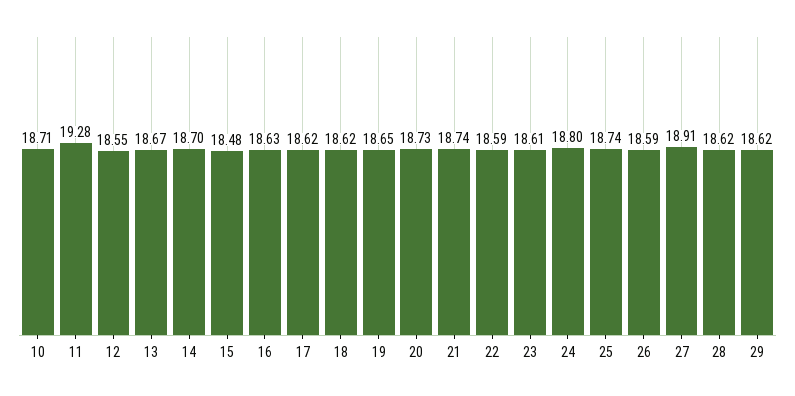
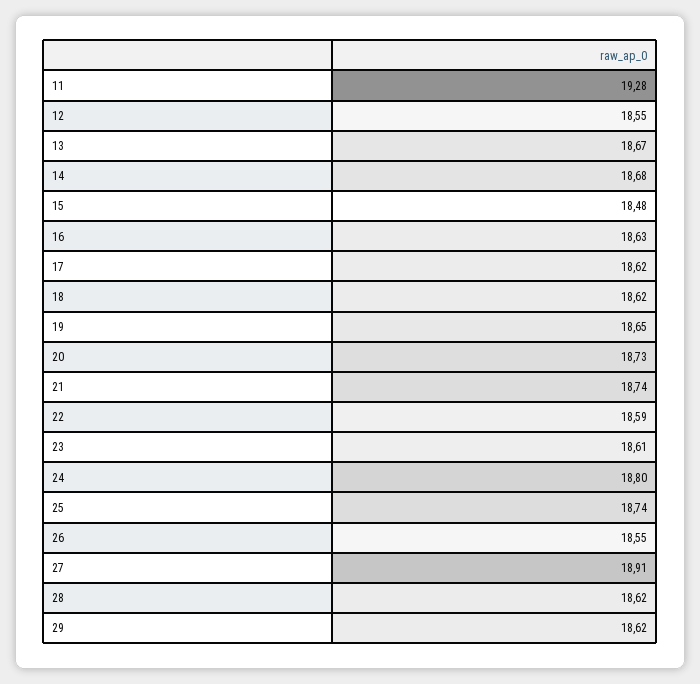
  {
-   "10": 18.71,
    "11": 19.28,
    "12": 18.55,
    "13": 18.67,
-   "14": 18.7,
+   "14": 18.68,
    "15": 18.48,
    "16": 18.63,
    "17": 18.62,
    "18": 18.62,
    "19": 18.65,
    "20": 18.73,
    "21": 18.74,
    "22": 18.59,
    "23": 18.61,
    "24": 18.8,
    "25": 18.74,
-   "26": 18.59,
+   "26": 18.55,
    "27": 18.91,
    "28": 18.62,
    "29": 18.62
  }

